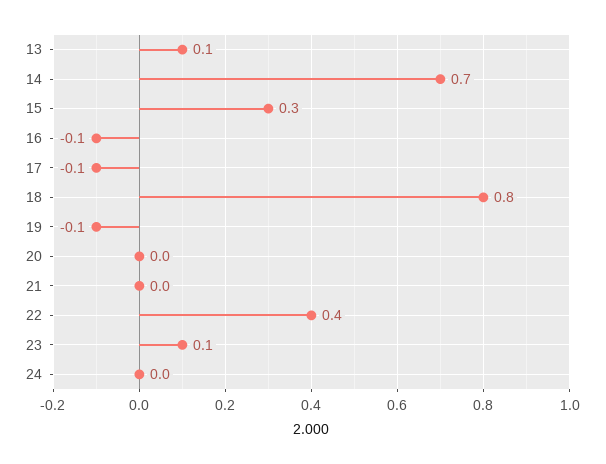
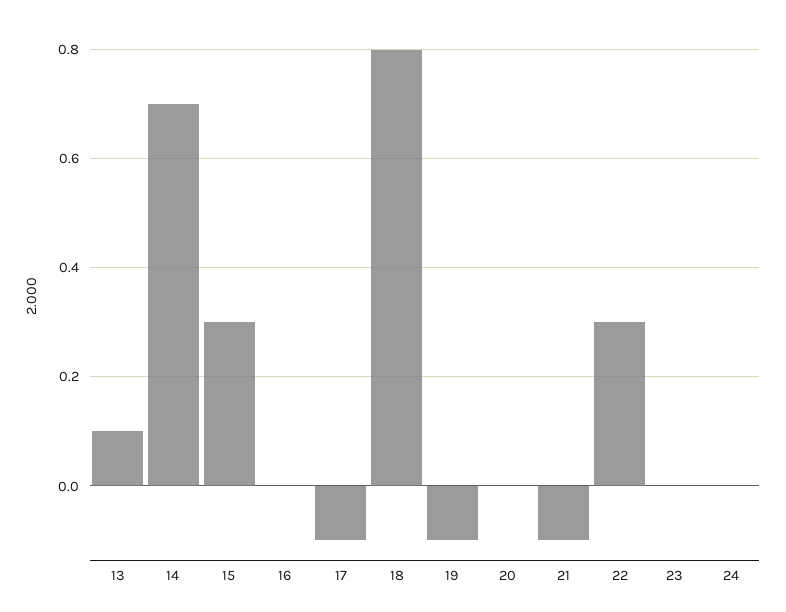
  {
    "13": 0.1,
    "14": 0.7,
    "15": 0.3,
-   "16": -0.1,
+   "16": 0,
    "17": -0.1,
    "18": 0.8,
    "19": -0.1,
    "20": 0,
-   "21": 0,
+   "21": -0.1,
-   "22": 0.4,
+   "22": 0.3,
-   "23": 0.1,
+   "23": 0,
    "24": 0
  }

